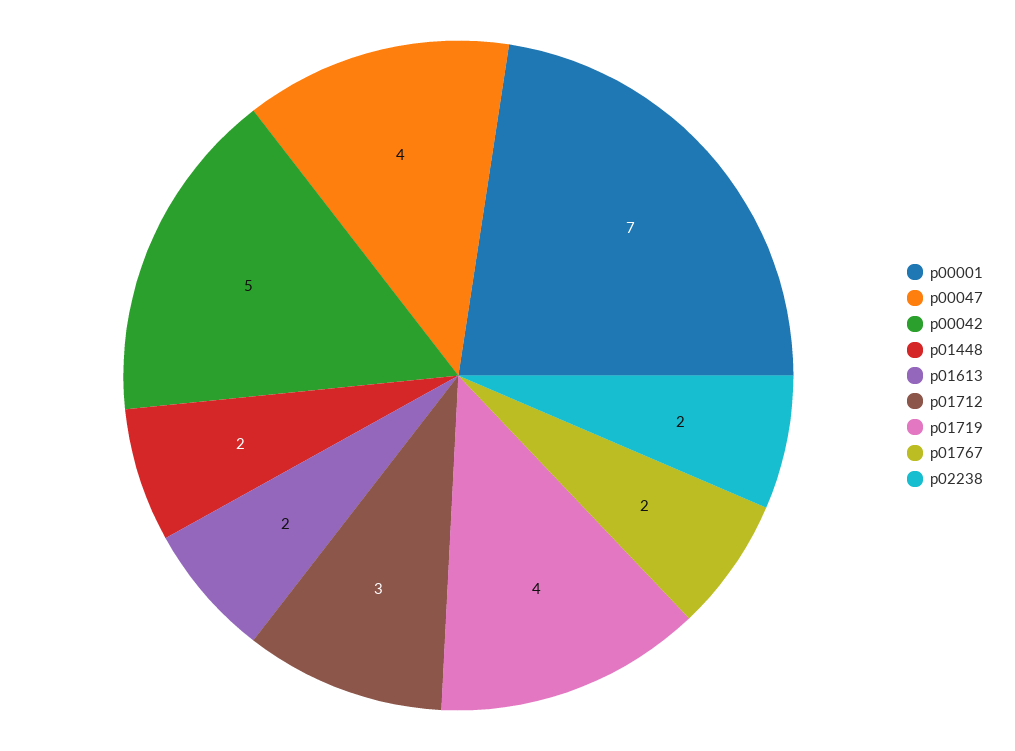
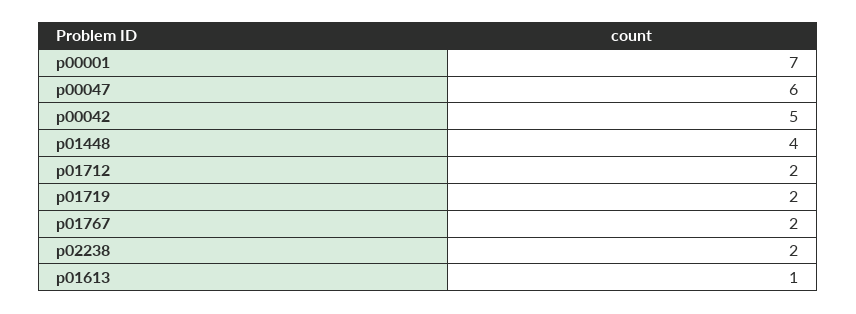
  {
    "p00001": 7,
-   "p00047": 4,
+   "p00047": 6,
    "p00042": 5,
-   "p01448": 2,
+   "p01448": 4,
-   "p01613": 2,
+   "p01613": 1,
-   "p01712": 3,
+   "p01712": 2,
-   "p01719": 4,
+   "p01719": 2,
    "p01767": 2,
    "p02238": 2
  }

